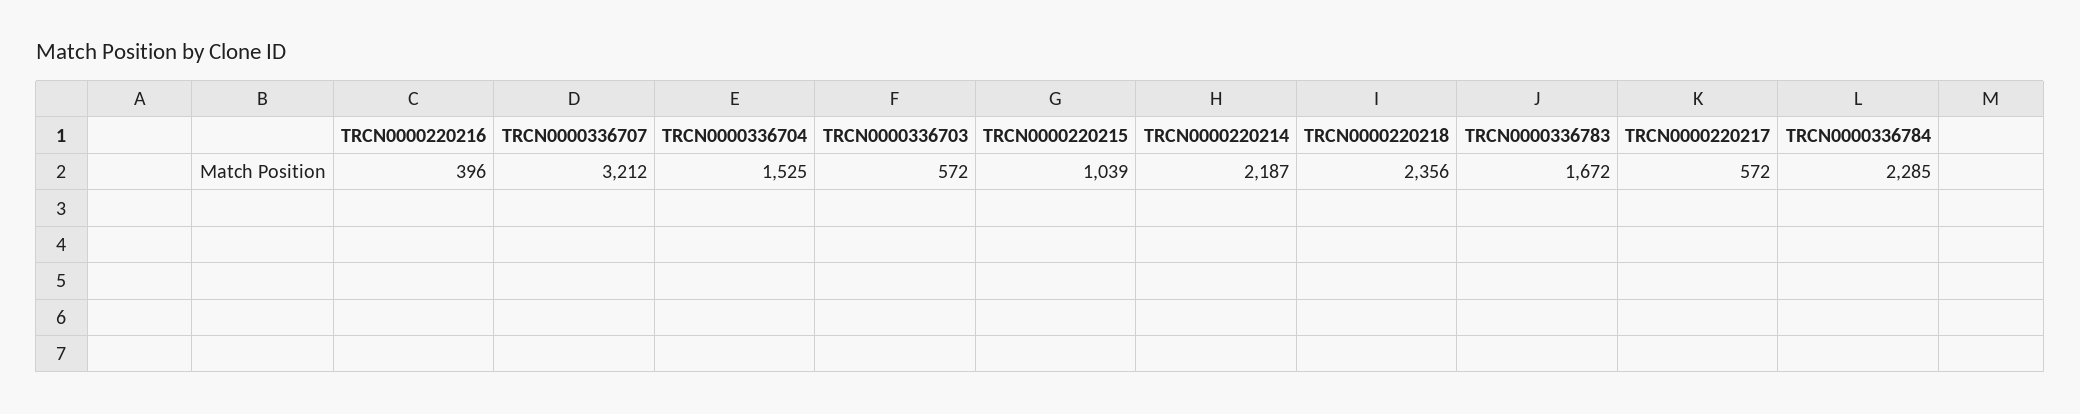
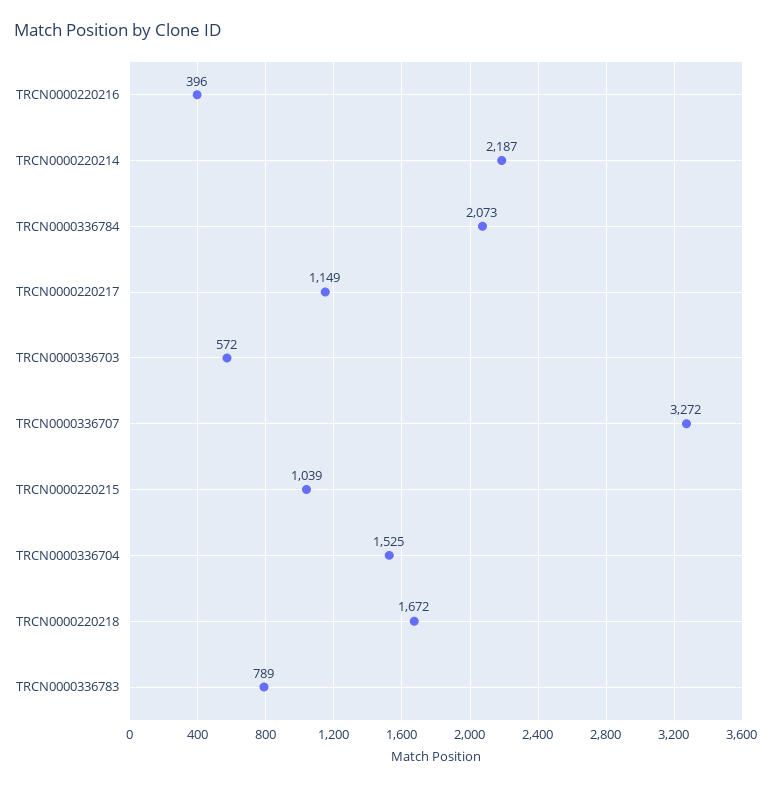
  {
    "TRCN0000220216": 396,
-   "TRCN0000336707": 3212,
+   "TRCN0000336707": 3272,
    "TRCN0000336704": 1525,
    "TRCN0000336703": 572,
    "TRCN0000220215": 1039,
    "TRCN0000220214": 2187,
-   "TRCN0000220218": 2356,
+   "TRCN0000220218": 1672,
-   "TRCN0000336783": 1672,
+   "TRCN0000336783": 789,
-   "TRCN0000220217": 572,
+   "TRCN0000220217": 1149,
-   "TRCN0000336784": 2285
+   "TRCN0000336784": 2073
  }

